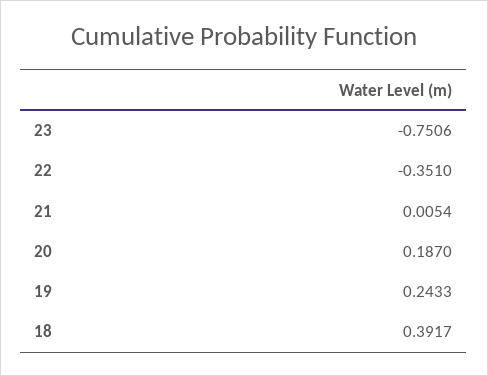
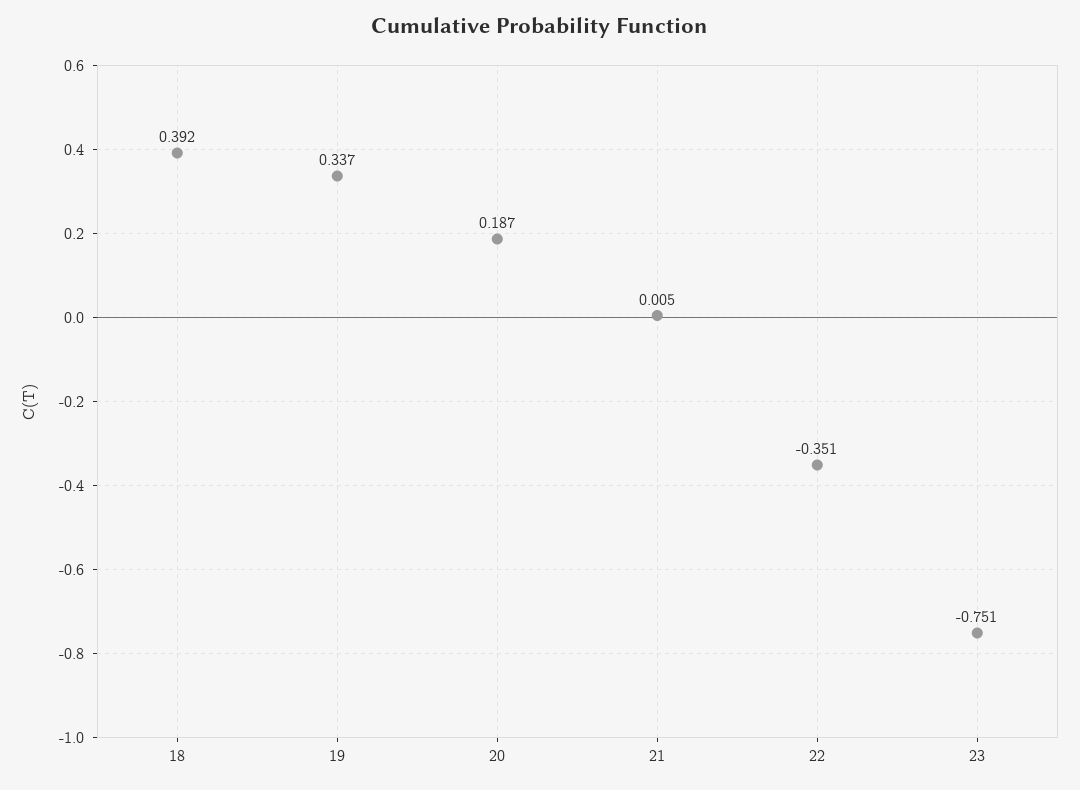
  {
    "23": -0.7506,
    "22": -0.351,
    "21": 0.0054,
    "20": 0.187,
-   "19": 0.2433,
+   "19": 0.337,
    "18": 0.3917
  }

